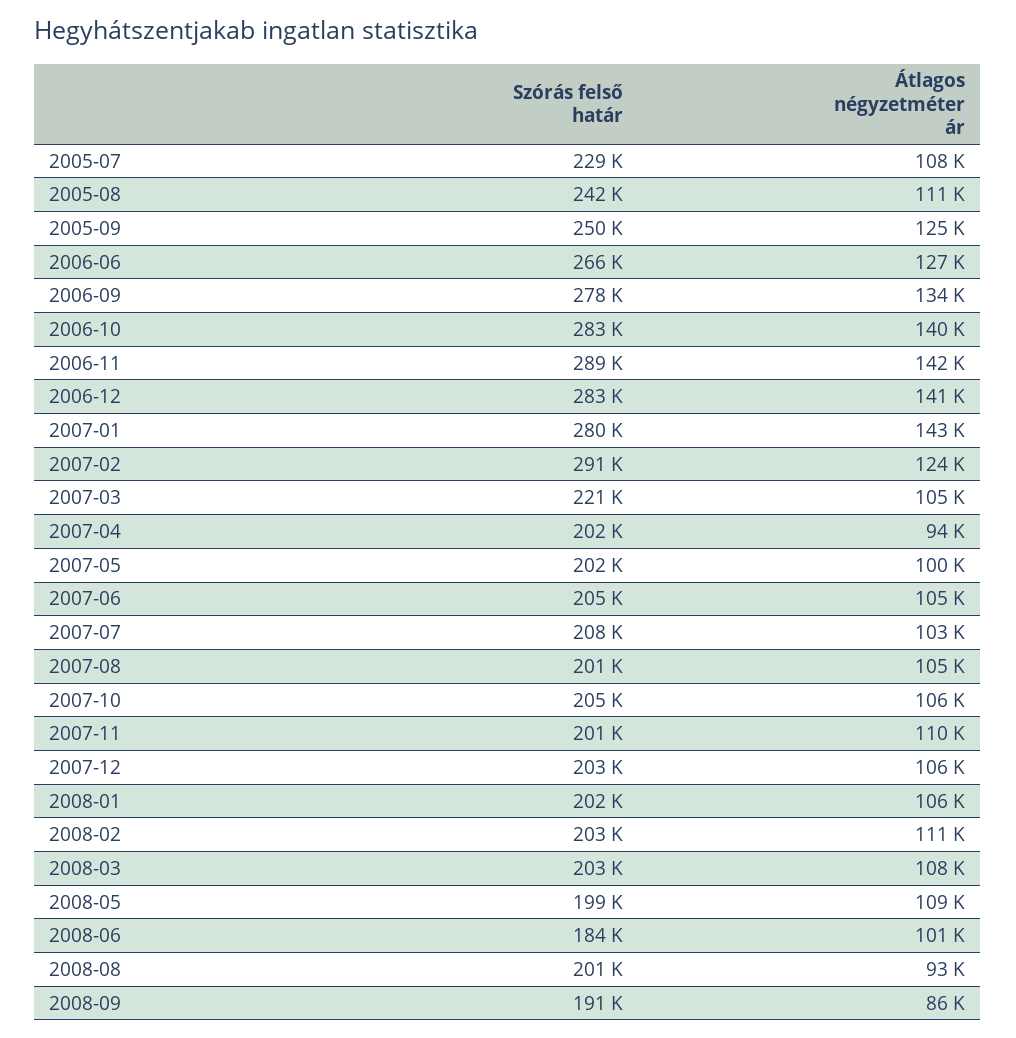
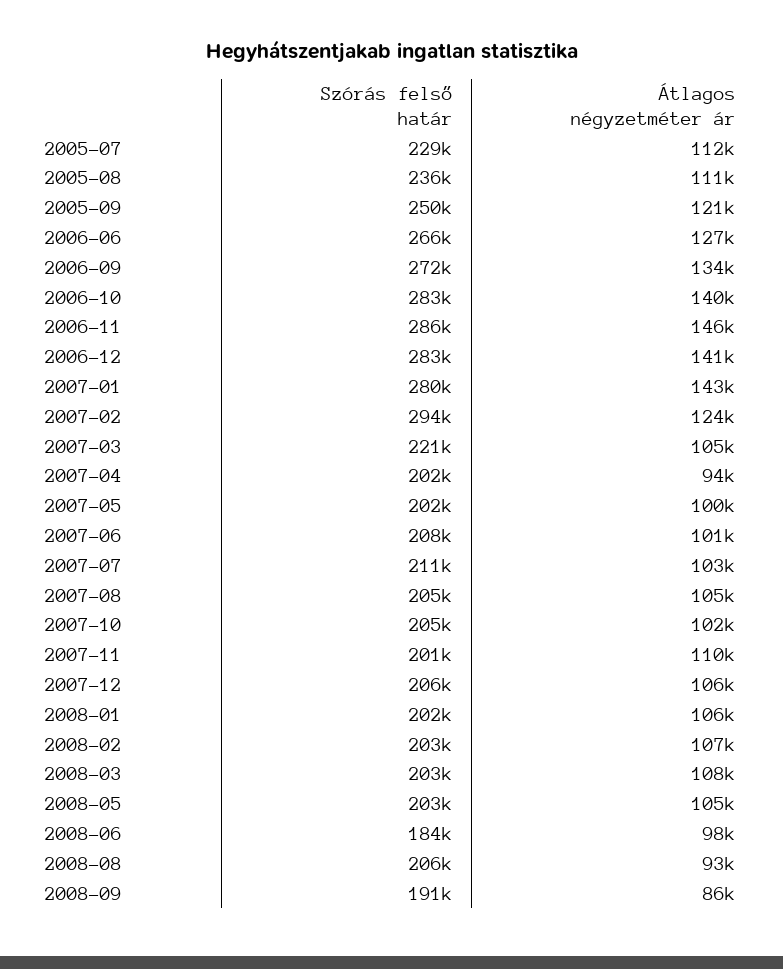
  {
    "Szórás felső határ": {
      "2005-07": 229000,
-     "2005-08": 242000,
+     "2005-08": 236000,
      "2005-09": 250000,
      "2006-06": 266000,
-     "2006-09": 278000,
+     "2006-09": 272000,
      "2006-10": 283000,
-     "2006-11": 289000,
+     "2006-11": 286000,
      "2006-12": 283000,
      "2007-01": 280000,
-     "2007-02": 291000,
+     "2007-02": 294000,
      "2007-03": 221000,
      "2007-04": 202000,
      "2007-05": 202000,
-     "2007-06": 205000,
+     "2007-06": 208000,
-     "2007-07": 208000,
+     "2007-07": 211000,
-     "2007-08": 201000,
+     "2007-08": 205000,
      "2007-10": 205000,
      "2007-11": 201000,
-     "2007-12": 203000,
+     "2007-12": 206000,
      "2008-01": 202000,
      "2008-02": 203000,
      "2008-03": 203000,
-     "2008-05": 199000,
+     "2008-05": 203000,
      "2008-06": 184000,
-     "2008-08": 201000,
+     "2008-08": 206000,
      "2008-09": 191000
    },
    "Átlagos négyzetméter ár": {
-     "2005-07": 108000,
+     "2005-07": 112000,
      "2005-08": 111000,
-     "2005-09": 125000,
+     "2005-09": 121000,
      "2006-06": 127000,
      "2006-09": 134000,
      "2006-10": 140000,
-     "2006-11": 142000,
+     "2006-11": 146000,
      "2006-12": 141000,
      "2007-01": 143000,
      "2007-02": 124000,
      "2007-03": 105000,
      "2007-04": 94000,
      "2007-05": 100000,
-     "2007-06": 105000,
+     "2007-06": 101000,
      "2007-07": 103000,
      "2007-08": 105000,
-     "2007-10": 106000,
+     "2007-10": 102000,
      "2007-11": 110000,
      "2007-12": 106000,
      "2008-01": 106000,
-     "2008-02": 111000,
+     "2008-02": 107000,
      "2008-03": 108000,
-     "2008-05": 109000,
+     "2008-05": 105000,
-     "2008-06": 101000,
+     "2008-06": 98000,
      "2008-08": 93000,
      "2008-09": 86000
    }
  }

